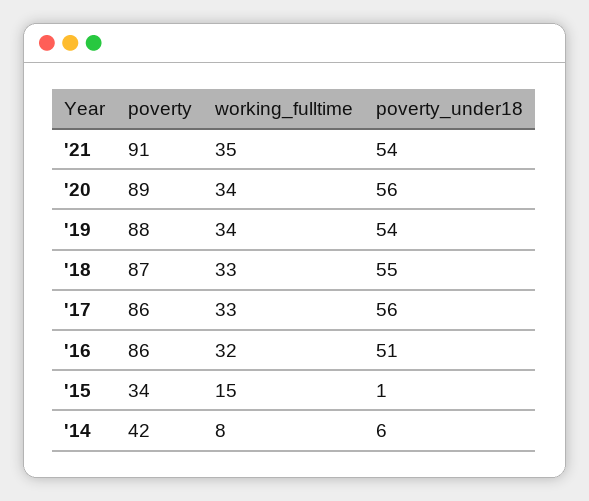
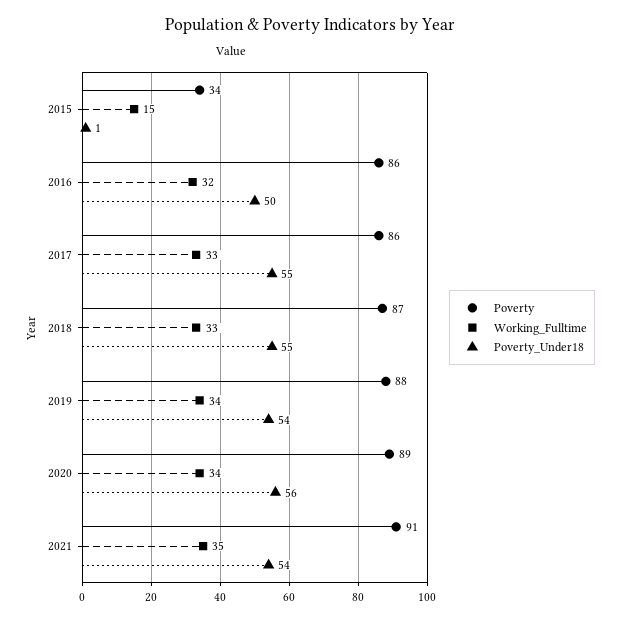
  {
    "poverty": {
      "'21": 91,
      "'20": 89,
      "'19": 88,
      "'18": 87,
      "'17": 86,
      "'16": 86,
-     "'15": 34,
+     "'15": 34
-     "'14": 42
    },
    "working_fulltime": {
      "'21": 35,
      "'20": 34,
      "'19": 34,
      "'18": 33,
      "'17": 33,
      "'16": 32,
-     "'15": 15,
+     "'15": 15
-     "'14": 8
    },
    "poverty_under18": {
      "'21": 54,
      "'20": 56,
      "'19": 54,
      "'18": 55,
-     "'17": 56,
+     "'17": 55,
-     "'16": 51,
+     "'16": 50,
-     "'15": 1,
+     "'15": 1
-     "'14": 6
    }
  }

